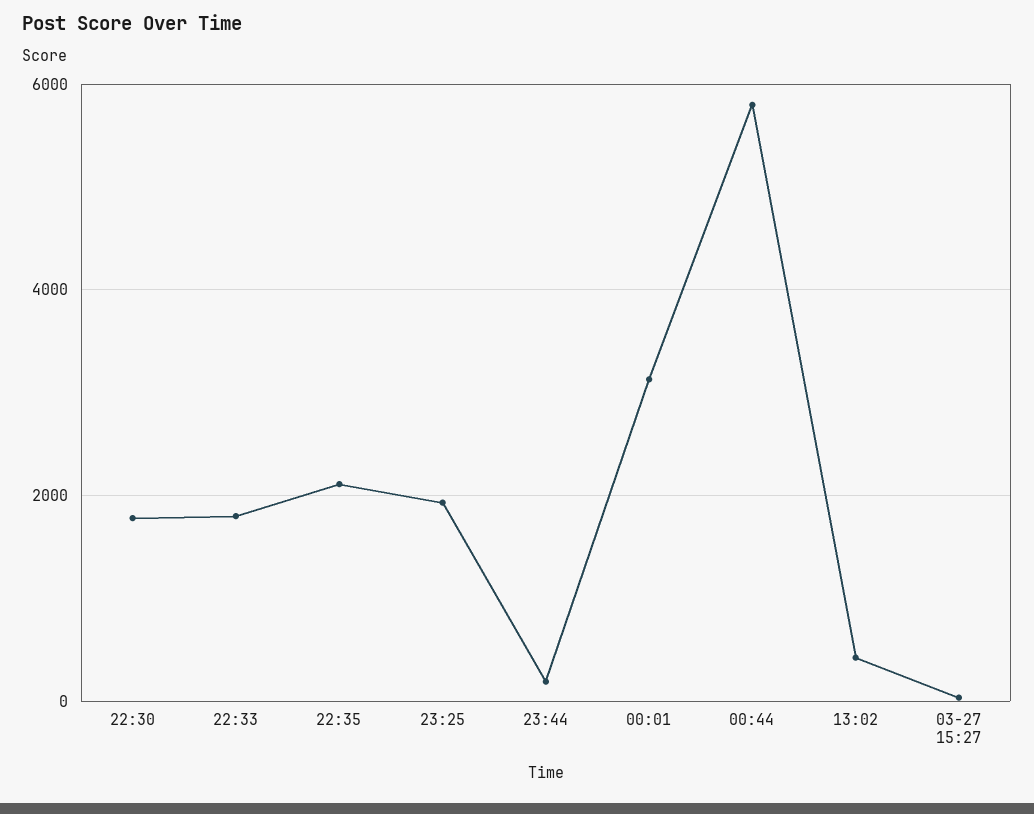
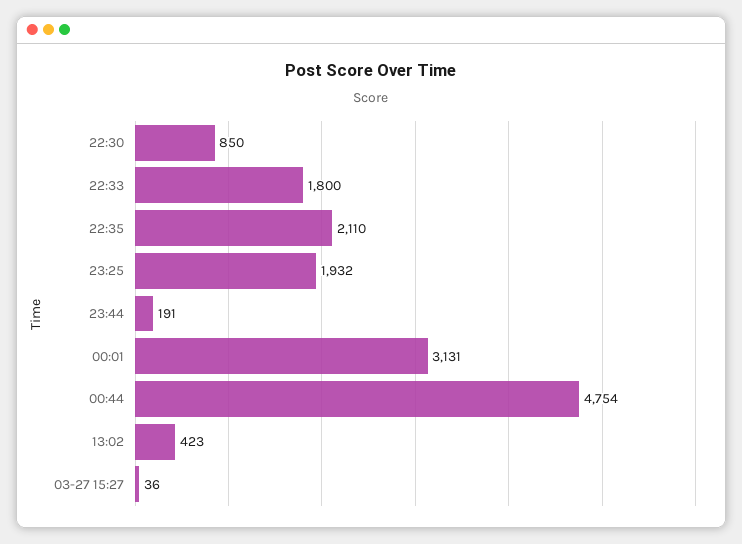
  {
-   "22:30": 1800,
+   "22:30": 850,
    "22:33": 1800,
    "22:35": 2110,
    "23:25": 1932,
    "23:44": 191,
    "00:01": 3131,
-   "00:44": 5800,
+   "00:44": 4754,
    "13:02": 423,
    "03-27 15:27": 36
  }

